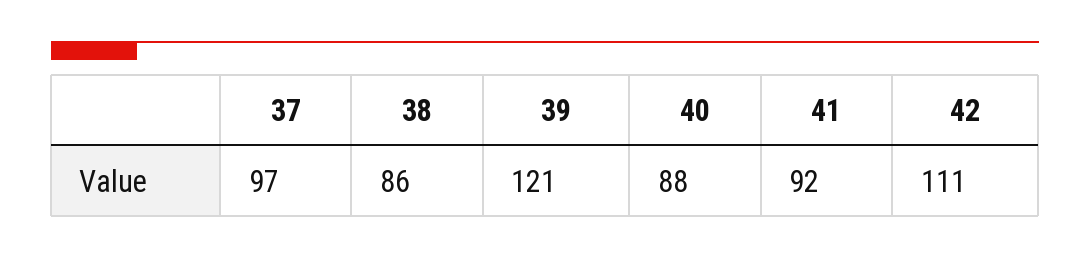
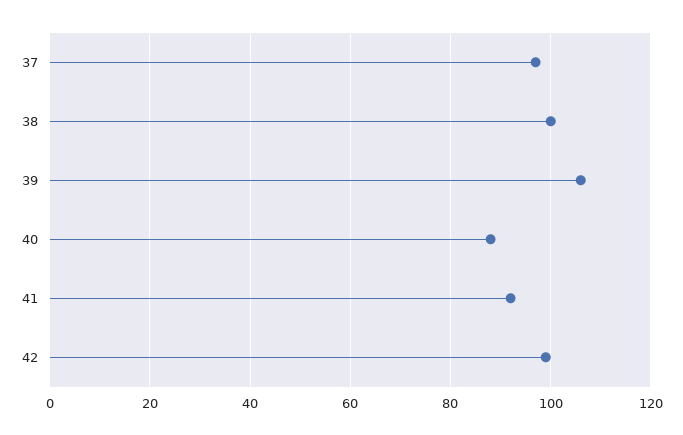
  {
    "37": 97,
-   "38": 86,
+   "38": 100,
-   "39": 121,
+   "39": 105,
    "40": 88,
    "41": 92,
-   "42": 111
+   "42": 100
  }

